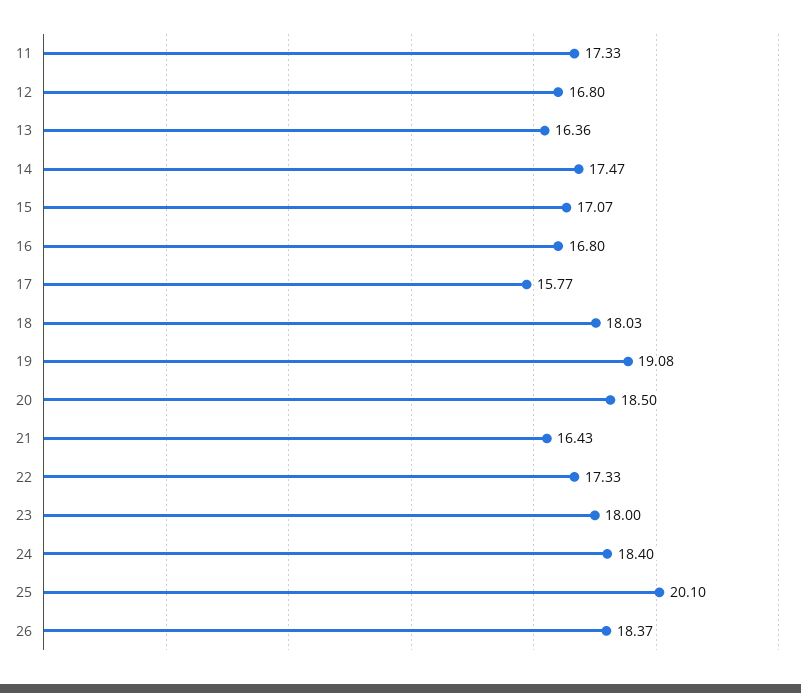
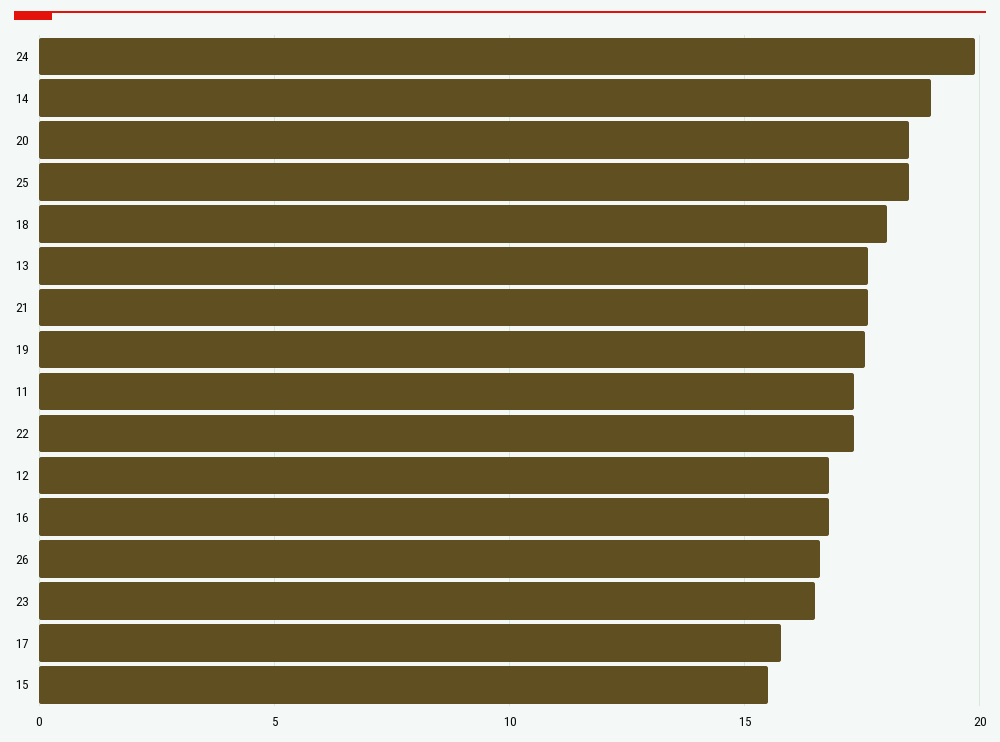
  {
    "11": 17.33,
    "12": 16.8,
-   "13": 16.36,
+   "13": 17.5,
-   "14": 17.47,
+   "14": 19,
-   "15": 17.07,
+   "15": 15.5,
    "16": 16.8,
    "17": 15.77,
    "18": 18.03,
-   "19": 19.08,
+   "19": 17.5,
    "20": 18.5,
-   "21": 16.43,
+   "21": 17.5,
    "22": 17.33,
-   "23": 18,
+   "23": 16.5,
-   "24": 18.4,
+   "24": 20,
-   "25": 20.1,
+   "25": 18.5,
-   "26": 18.37
+   "26": 16.5
  }

